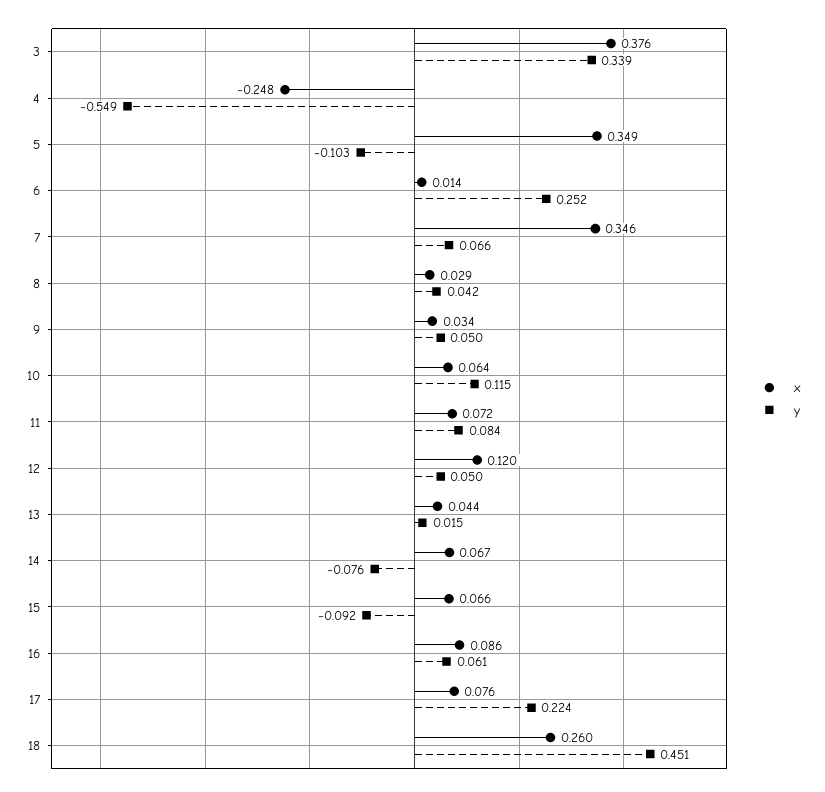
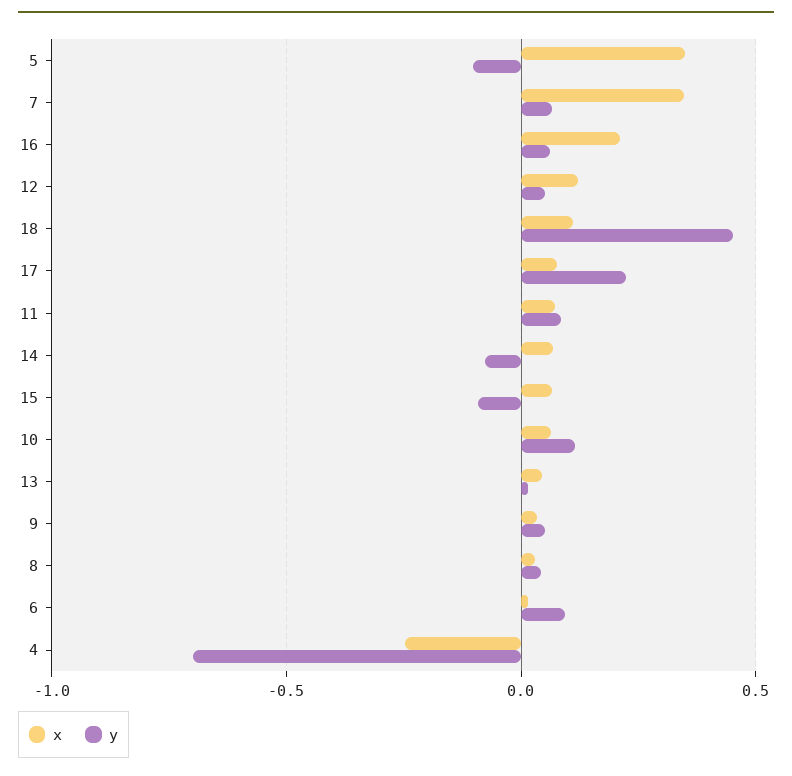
  {
    "x": {
-     "3": 0.376,
      "4": -0.248,
      "5": 0.349,
      "6": 0.014,
      "7": 0.346,
      "8": 0.029,
      "9": 0.034,
      "10": 0.064,
      "11": 0.072,
      "12": 0.12,
      "13": 0.044,
      "14": 0.067,
      "15": 0.066,
-     "16": 0.086,
+     "16": 0.2,
      "17": 0.076,
-     "18": 0.26
+     "18": 0.1
    },
    "y": {
-     "3": 0.339,
-     "4": -0.549,
+     "4": -0.7,
      "5": -0.103,
-     "6": 0.252,
+     "6": 0.1,
      "7": 0.066,
      "8": 0.042,
      "9": 0.05,
      "10": 0.115,
      "11": 0.084,
      "12": 0.05,
      "13": 0.015,
      "14": -0.076,
      "15": -0.092,
      "16": 0.061,
      "17": 0.224,
      "18": 0.451
    }
  }

